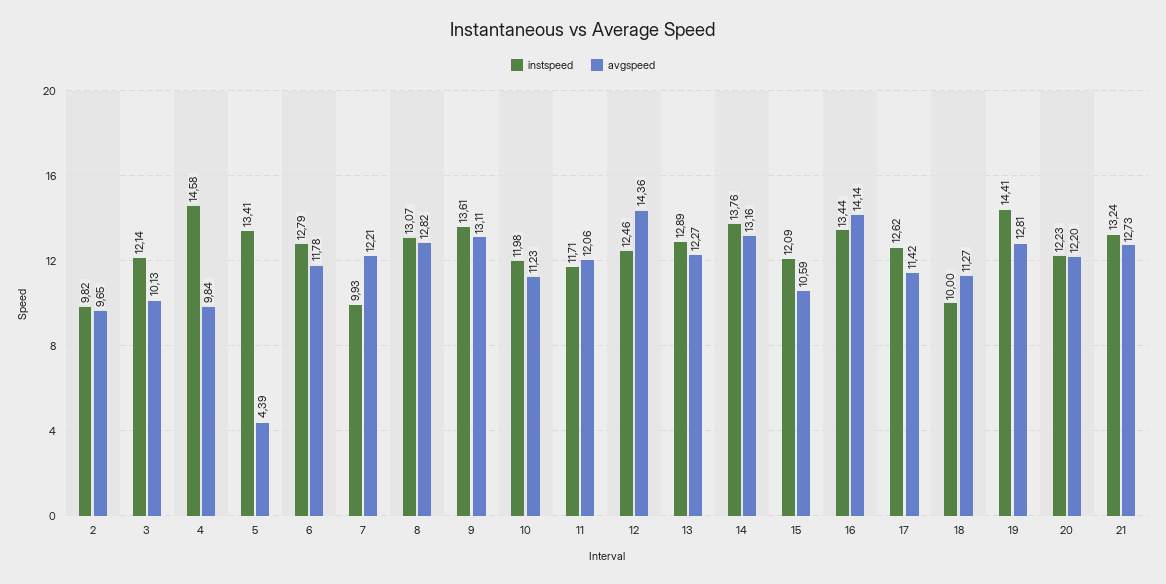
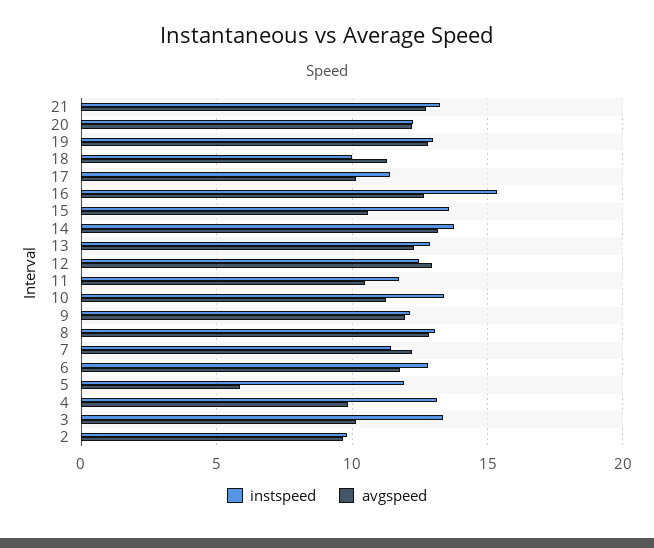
  {
    "instspeed": {
      "2": 9.82,
-     "3": 12.14,
+     "3": 13.5,
-     "4": 14.58,
+     "4": 13,
-     "5": 13.41,
+     "5": 12,
      "6": 12.79,
-     "7": 9.93,
+     "7": 11.5,
      "8": 13.07,
-     "9": 13.61,
+     "9": 12,
-     "10": 11.98,
+     "10": 13.5,
      "11": 11.71,
      "12": 12.46,
      "13": 12.89,
      "14": 13.76,
-     "15": 12.09,
+     "15": 13.5,
-     "16": 13.44,
+     "16": 15.5,
-     "17": 12.62,
+     "17": 11.5,
      "18": 10,
-     "19": 14.41,
+     "19": 13,
      "20": 12.23,
      "21": 13.24
    },
    "avgspeed": {
      "2": 9.65,
      "3": 10.13,
      "4": 9.84,
-     "5": 4.39,
+     "5": 6,
      "6": 11.78,
      "7": 12.21,
      "8": 12.82,
-     "9": 13.11,
+     "9": 12,
      "10": 11.23,
-     "11": 12.06,
+     "11": 10.5,
-     "12": 14.36,
+     "12": 13,
      "13": 12.27,
      "14": 13.16,
      "15": 10.59,
-     "16": 14.14,
+     "16": 12.5,
-     "17": 11.42,
+     "17": 10,
      "18": 11.27,
      "19": 12.81,
      "20": 12.2,
      "21": 12.73
    }
  }

